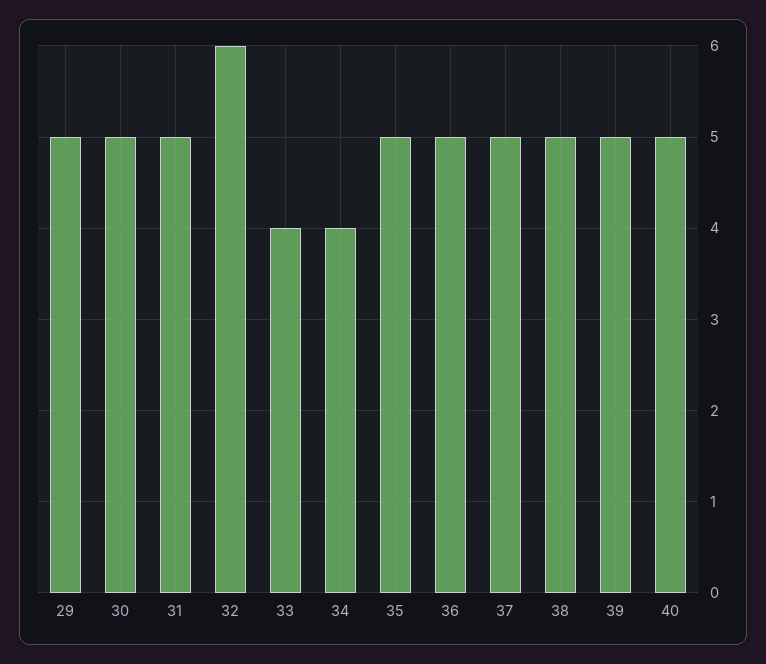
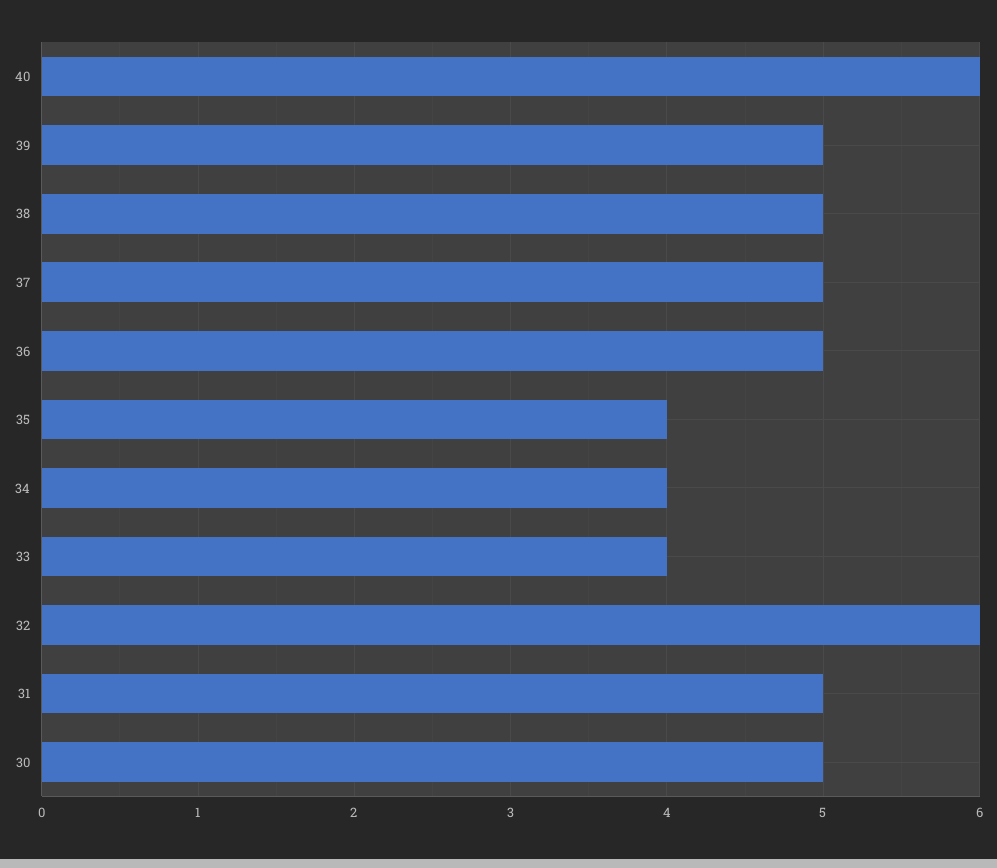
  {
-   "29": 5,
    "30": 5,
    "31": 5,
    "32": 6,
    "33": 4,
    "34": 4,
-   "35": 5,
+   "35": 4,
    "36": 5,
    "37": 5,
    "38": 5,
    "39": 5,
-   "40": 5
+   "40": 6
  }

